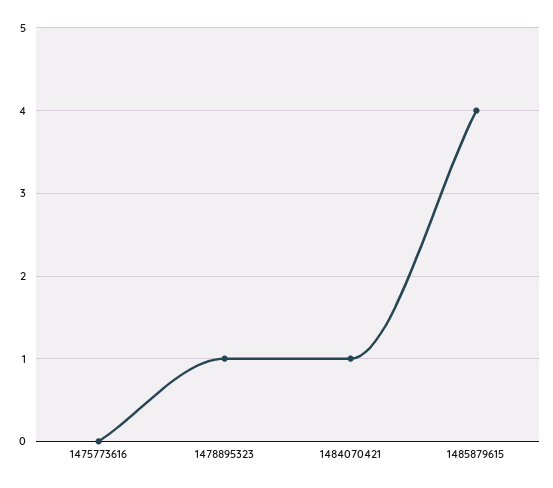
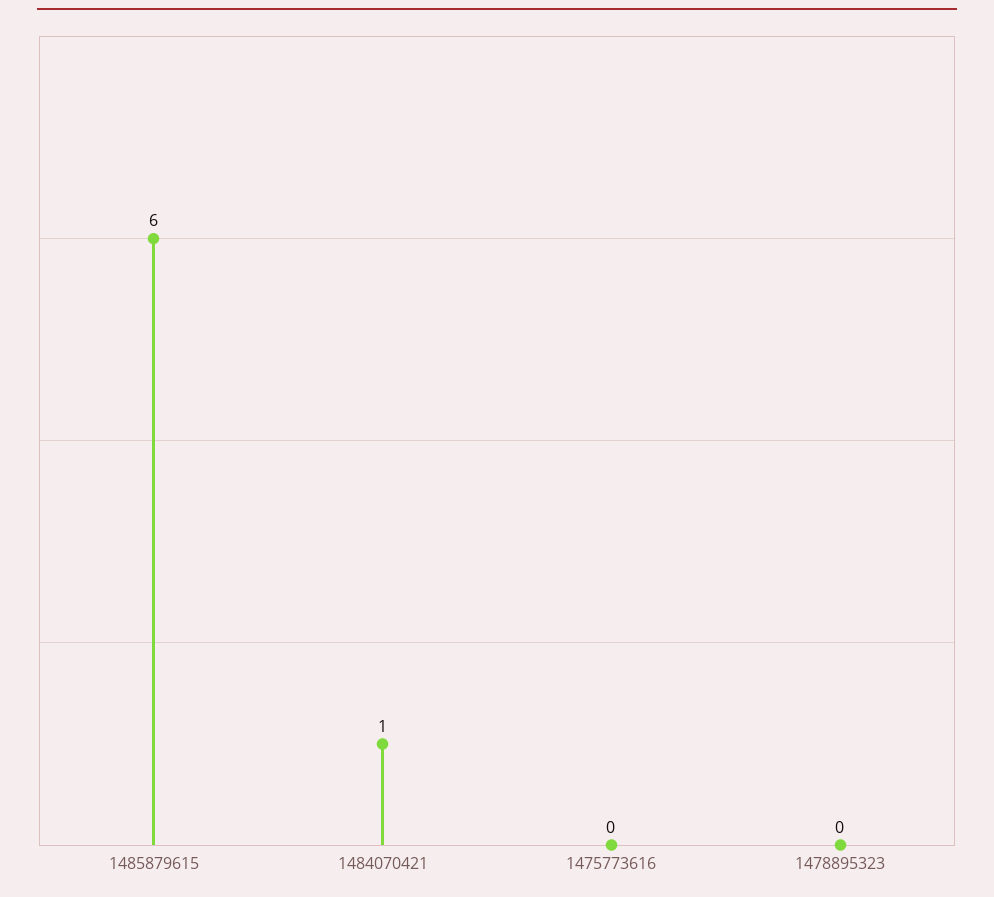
  {
    "1475773616": 0,
-   "1478895323": 1,
+   "1478895323": 0,
    "1484070421": 1,
-   "1485879615": 4
+   "1485879615": 6
  }

